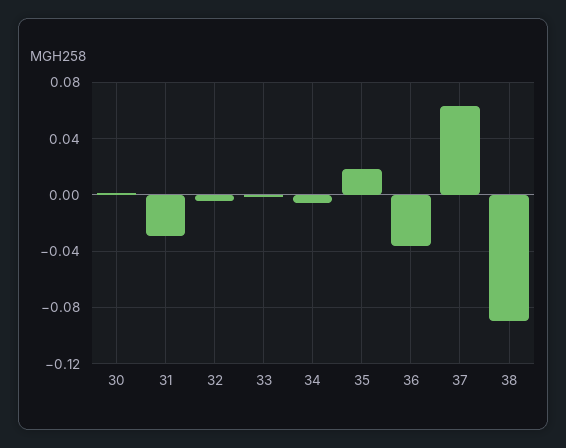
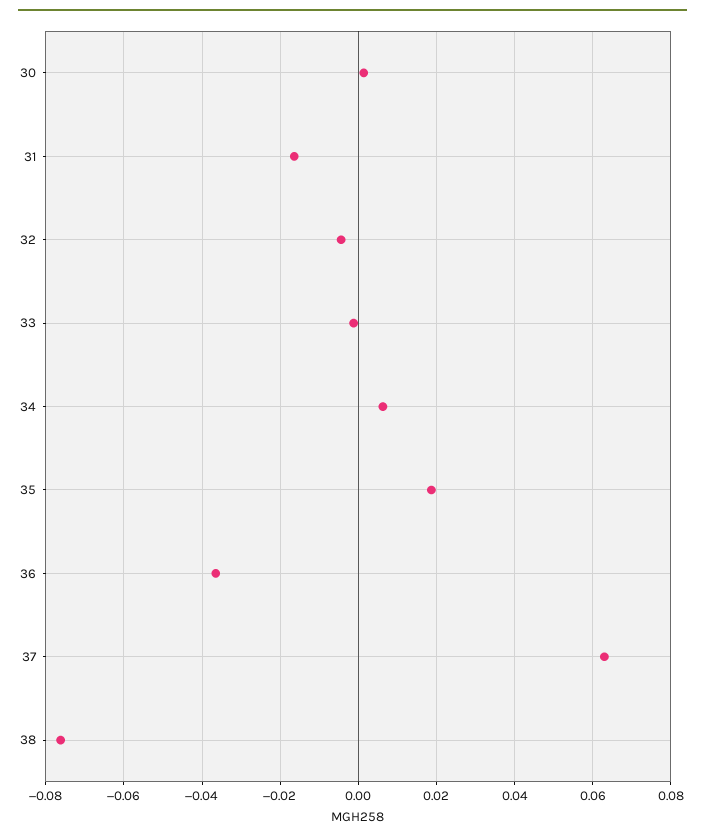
  {
    "30": 0.002,
-   "31": -0.03,
+   "31": -0.016,
    "32": -0.004,
    "33": -0.002,
-   "34": -0.005,
+   "34": 0.006,
    "35": 0.018,
    "36": -0.036,
    "37": 0.064,
-   "38": -0.09
+   "38": -0.076
  }

